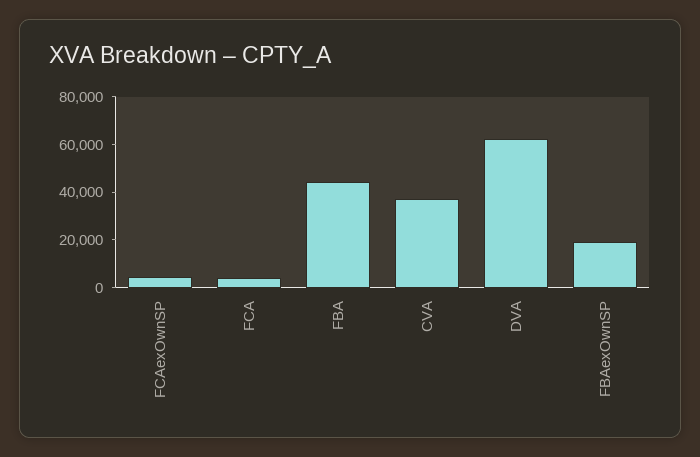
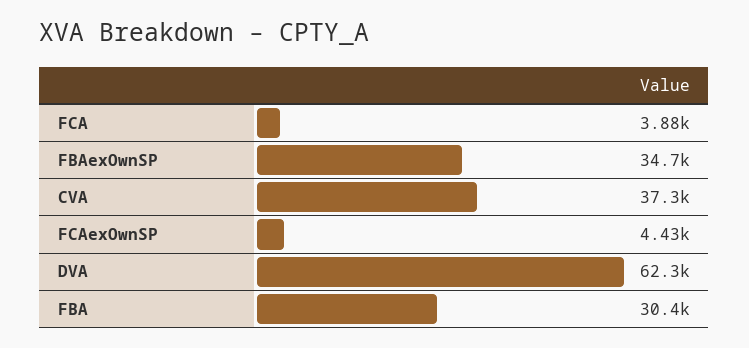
  {
    "FCAexOwnSP": 4430,
    "FCA": 3880,
-   "FBA": 45000,
+   "FBA": 30400,
    "CVA": 37300,
    "DVA": 62300,
-   "FBAexOwnSP": 20000
+   "FBAexOwnSP": 34700
  }

